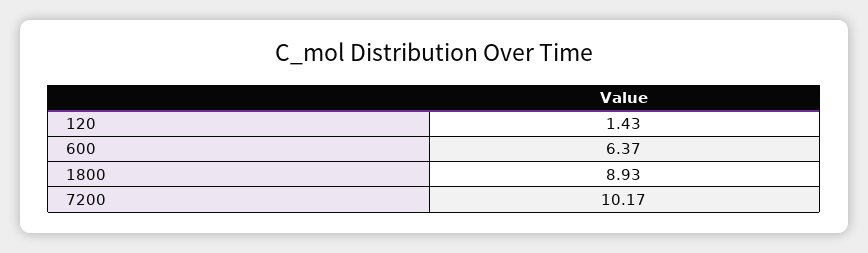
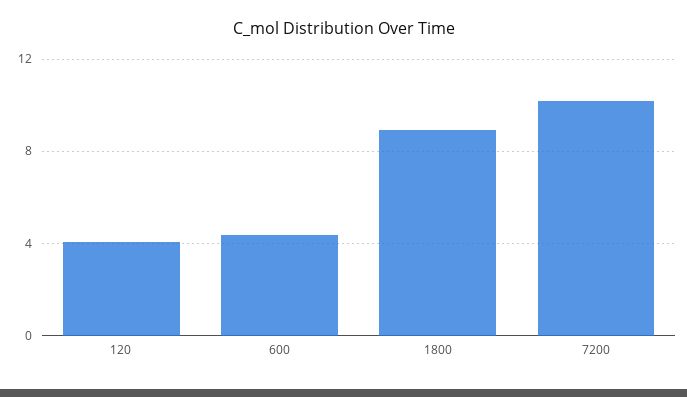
  {
-   "120": 1.43,
+   "120": 4,
-   "600": 6.37,
+   "600": 4.5,
    "1800": 8.93,
    "7200": 10.17
  }

